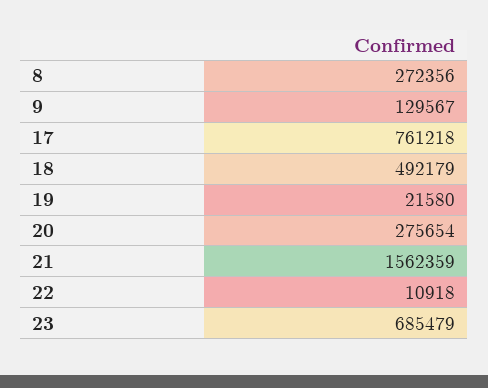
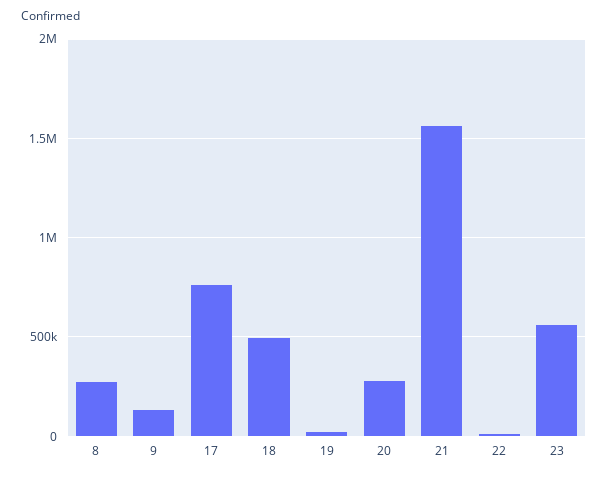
  {
    "8": 272356,
    "9": 129567,
    "17": 761218,
    "18": 492179,
    "19": 21580,
    "20": 275654,
    "21": 1562359,
    "22": 10918,
-   "23": 685479
+   "23": 550000
  }

